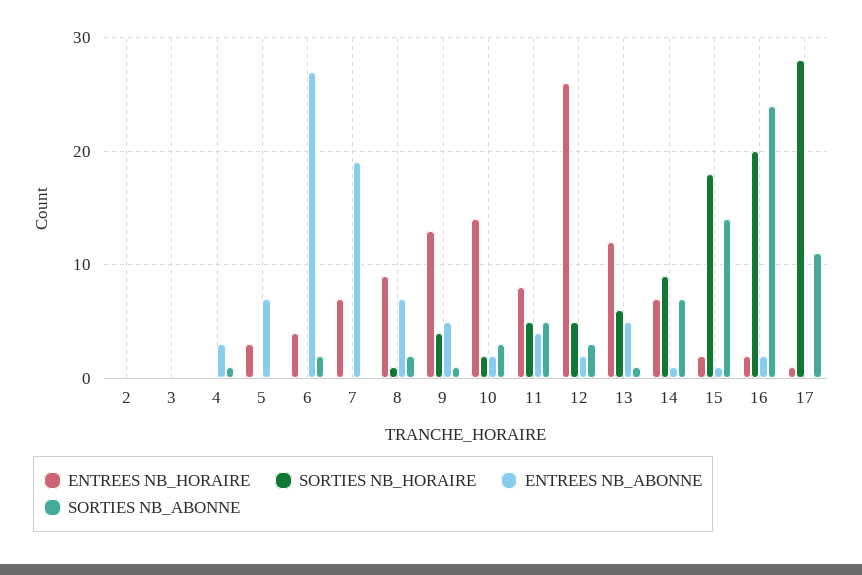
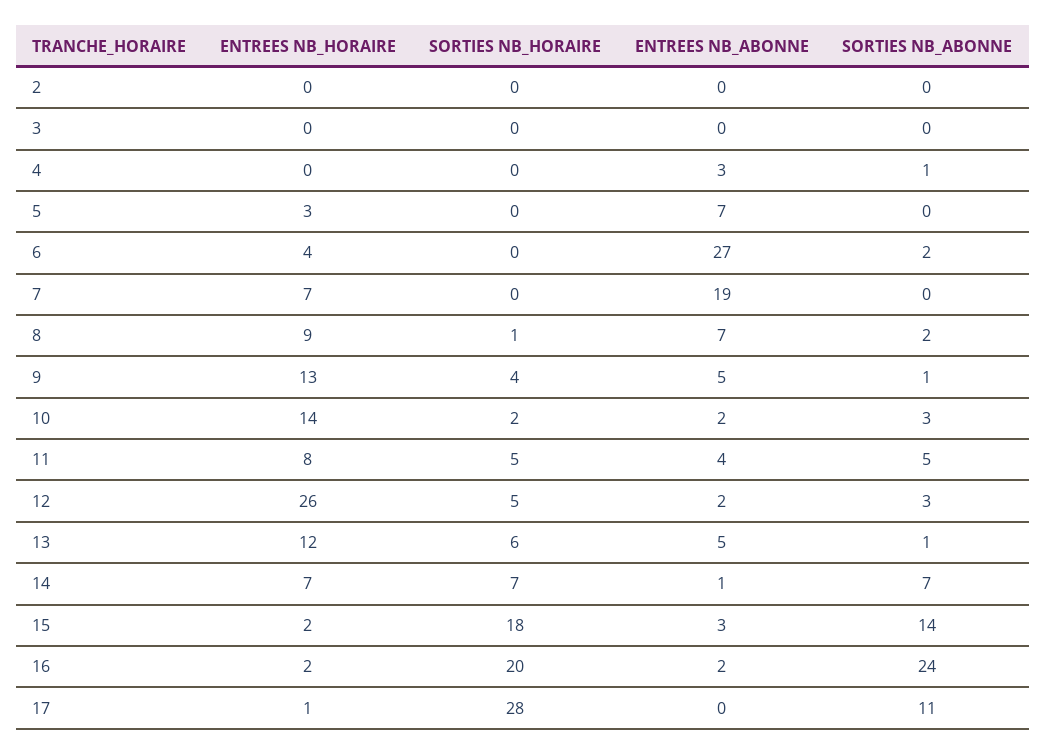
  {
    "ENTREES NB_HORAIRE": {
      "2": 0,
      "3": 0,
      "4": 0,
      "5": 3,
      "6": 4,
      "7": 7,
      "8": 9,
      "9": 13,
      "10": 14,
      "11": 8,
      "12": 26,
      "13": 12,
      "14": 7,
      "15": 2,
      "16": 2,
      "17": 1
    },
    "SORTIES NB_HORAIRE": {
      "2": 0,
      "3": 0,
      "4": 0,
      "5": 0,
      "6": 0,
      "7": 0,
      "8": 1,
      "9": 4,
      "10": 2,
      "11": 5,
      "12": 5,
      "13": 6,
-     "14": 9,
+     "14": 7,
      "15": 18,
      "16": 20,
      "17": 28
    },
    "ENTREES NB_ABONNE": {
      "2": 0,
      "3": 0,
      "4": 3,
      "5": 7,
      "6": 27,
      "7": 19,
      "8": 7,
      "9": 5,
      "10": 2,
      "11": 4,
      "12": 2,
      "13": 5,
      "14": 1,
-     "15": 1,
+     "15": 3,
      "16": 2,
      "17": 0
    },
    "SORTIES NB_ABONNE": {
      "2": 0,
      "3": 0,
      "4": 1,
      "5": 0,
      "6": 2,
      "7": 0,
      "8": 2,
      "9": 1,
      "10": 3,
      "11": 5,
      "12": 3,
      "13": 1,
      "14": 7,
      "15": 14,
      "16": 24,
      "17": 11
    }
  }

